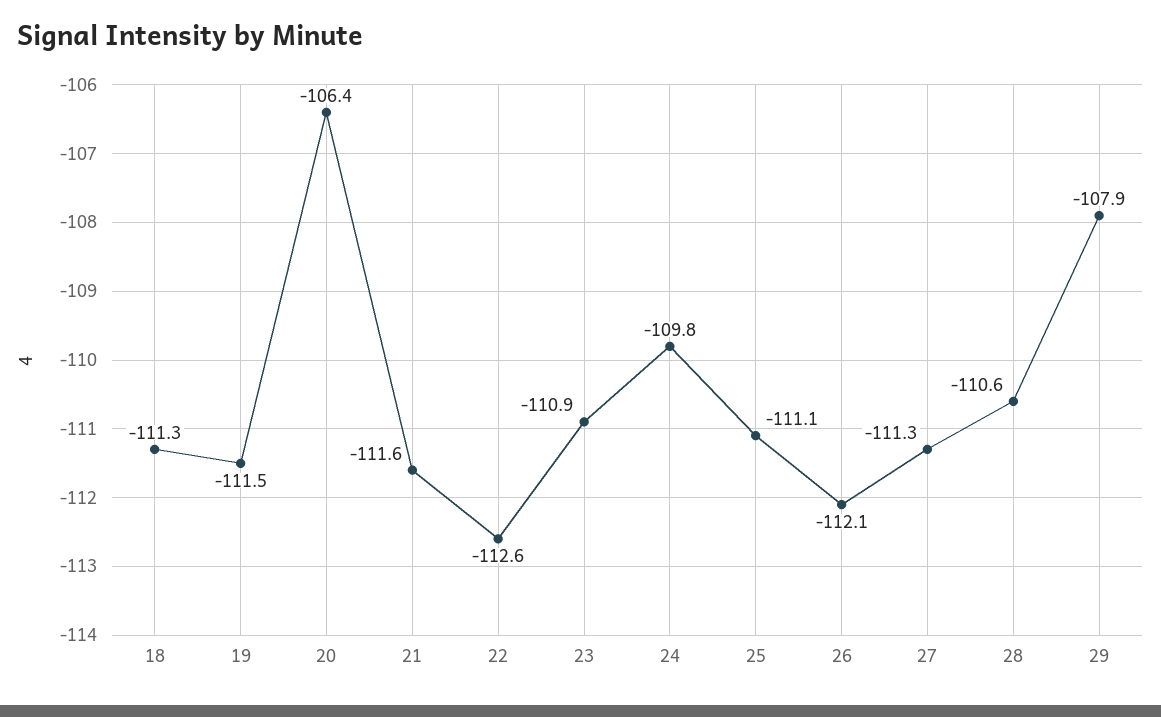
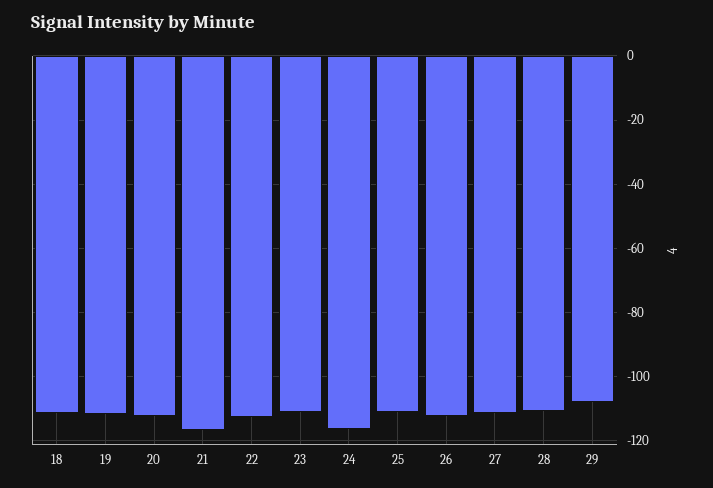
  {
    "18": -111.3,
    "19": -111.5,
-   "20": -106.4,
+   "20": -112,
-   "21": -111.6,
+   "21": -116,
    "22": -112.6,
    "23": -110.9,
-   "24": -109.8,
+   "24": -116,
    "25": -111.1,
    "26": -112.1,
    "27": -111.3,
    "28": -110.6,
    "29": -107.9
  }

